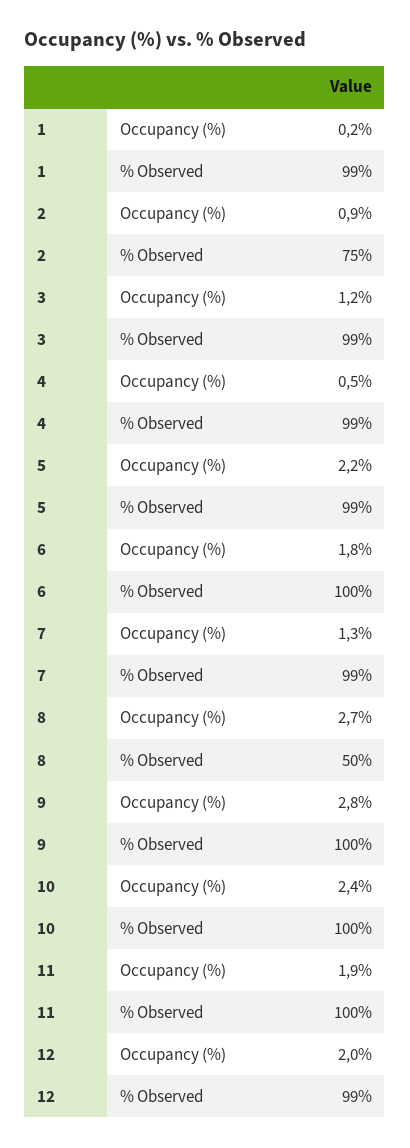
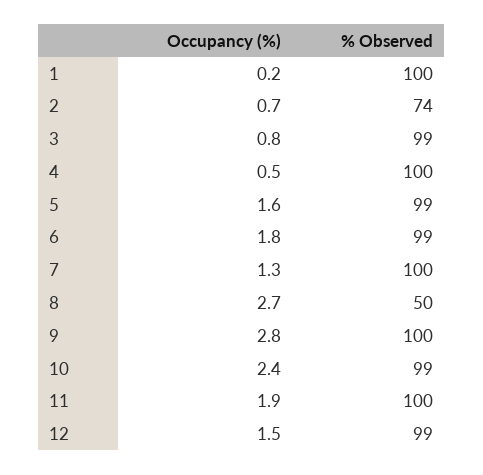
  {
    "1": {
      "Occupancy (%)": 0.2,
-     "% Observed": 99
+     "% Observed": 100
    },
    "2": {
-     "Occupancy (%)": 0.9,
+     "Occupancy (%)": 0.7,
-     "% Observed": 75
+     "% Observed": 74
    },
    "3": {
-     "Occupancy (%)": 1.2,
+     "Occupancy (%)": 0.8,
      "% Observed": 99
    },
    "4": {
      "Occupancy (%)": 0.5,
-     "% Observed": 99
+     "% Observed": 100
    },
    "5": {
-     "Occupancy (%)": 2.2,
+     "Occupancy (%)": 1.6,
      "% Observed": 99
    },
    "6": {
      "Occupancy (%)": 1.8,
-     "% Observed": 100
+     "% Observed": 99
    },
    "7": {
      "Occupancy (%)": 1.3,
-     "% Observed": 99
+     "% Observed": 100
    },
    "8": {
      "Occupancy (%)": 2.7,
      "% Observed": 50
    },
    "9": {
      "Occupancy (%)": 2.8,
      "% Observed": 100
    },
    "10": {
      "Occupancy (%)": 2.4,
-     "% Observed": 100
+     "% Observed": 99
    },
    "11": {
      "Occupancy (%)": 1.9,
      "% Observed": 100
    },
    "12": {
-     "Occupancy (%)": 2,
+     "Occupancy (%)": 1.5,
      "% Observed": 99
    }
  }

